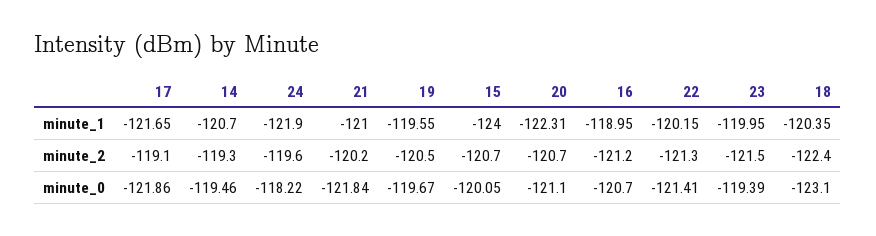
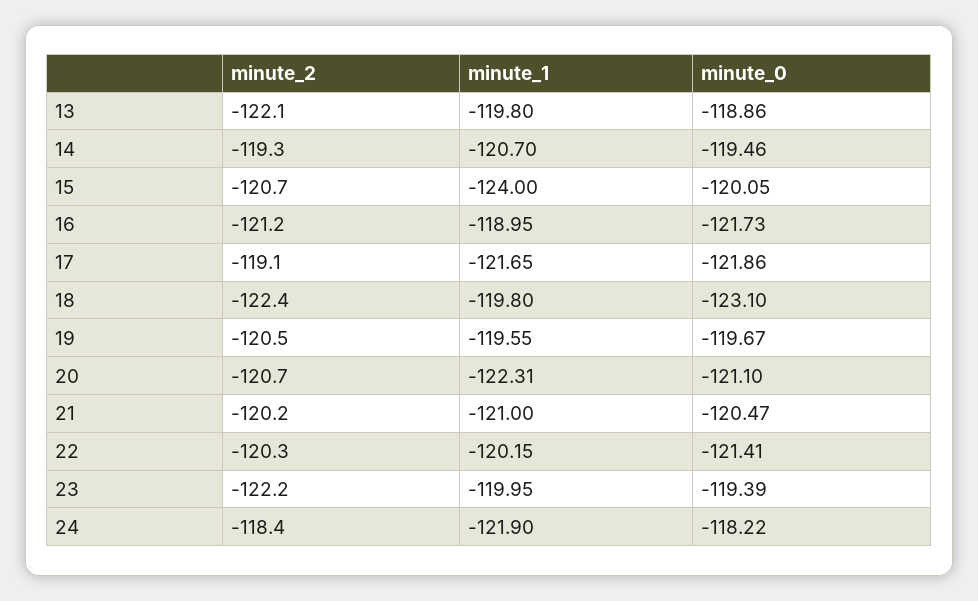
  {
    "17": {
      "minute_1": -121.65,
      "minute_2": -119.1,
      "minute_0": -121.86
    },
    "14": {
      "minute_1": -120.7,
      "minute_2": -119.3,
      "minute_0": -119.46
    },
    "24": {
      "minute_1": -121.9,
-     "minute_2": -119.6,
+     "minute_2": -118.4,
      "minute_0": -118.22
    },
    "21": {
      "minute_1": -121,
      "minute_2": -120.2,
-     "minute_0": -121.84
+     "minute_0": -120.47
    },
    "19": {
      "minute_1": -119.55,
      "minute_2": -120.5,
      "minute_0": -119.67
    },
    "15": {
      "minute_1": -124,
      "minute_2": -120.7,
      "minute_0": -120.05
    },
    "20": {
      "minute_1": -122.31,
      "minute_2": -120.7,
      "minute_0": -121.1
    },
    "16": {
      "minute_1": -118.95,
      "minute_2": -121.2,
-     "minute_0": -120.7
+     "minute_0": -121.73
    },
    "22": {
      "minute_1": -120.15,
-     "minute_2": -121.3,
+     "minute_2": -120.3,
      "minute_0": -121.41
    },
    "23": {
      "minute_1": -119.95,
-     "minute_2": -121.5,
+     "minute_2": -122.2,
      "minute_0": -119.39
    },
    "18": {
-     "minute_1": -120.35,
+     "minute_1": -119.8,
      "minute_2": -122.4,
      "minute_0": -123.1
-   }
+   },
+   "13": {
+     "minute_2": -122.1,
+     "minute_1": -119.8,
+     "minute_0": -118.86
+   }
  }

